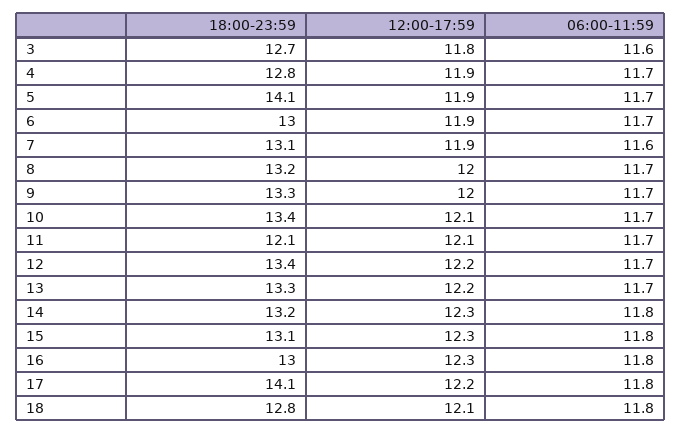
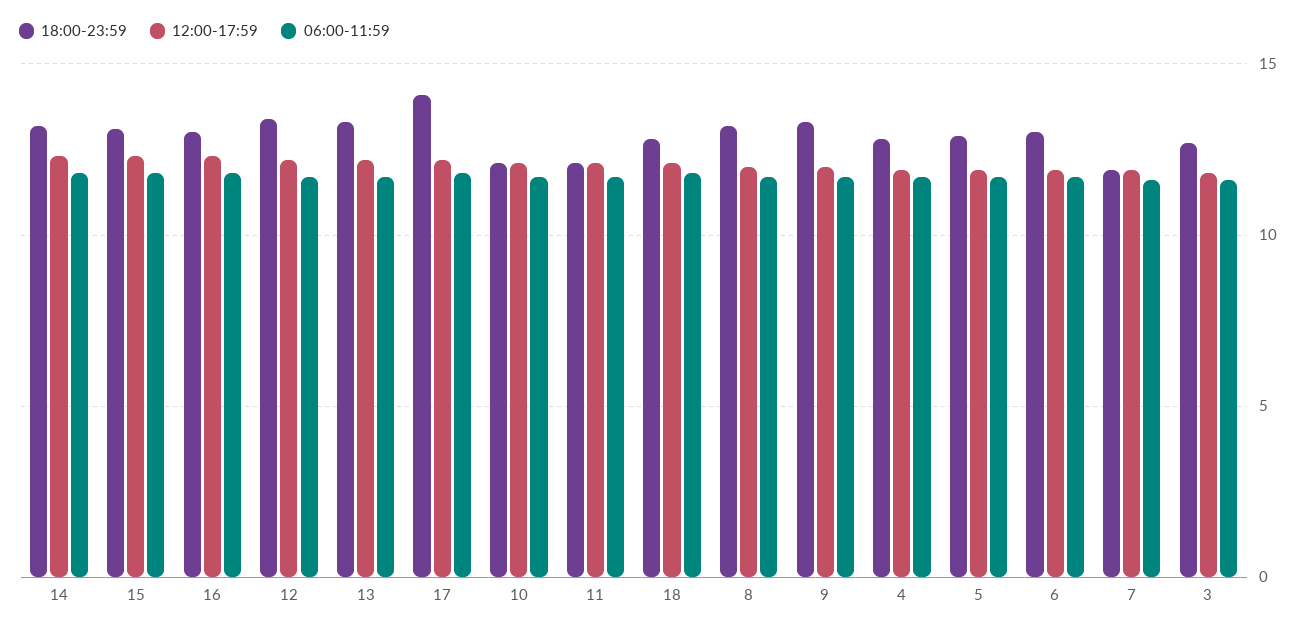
  {
    "18:00-23:59": {
      "3": 12.7,
      "4": 12.8,
-     "5": 14.1,
+     "5": 13,
      "6": 13,
-     "7": 13.1,
+     "7": 12,
      "8": 13.2,
      "9": 13.3,
-     "10": 13.4,
+     "10": 12,
      "11": 12.1,
      "12": 13.4,
      "13": 13.3,
      "14": 13.2,
      "15": 13.1,
      "16": 13,
      "17": 14.1,
      "18": 12.8
    },
    "12:00-17:59": {
      "3": 11.8,
      "4": 11.9,
      "5": 11.9,
      "6": 11.9,
      "7": 11.9,
      "8": 12,
      "9": 12,
      "10": 12.1,
      "11": 12.1,
      "12": 12.2,
      "13": 12.2,
      "14": 12.3,
      "15": 12.3,
      "16": 12.3,
      "17": 12.2,
      "18": 12.1
    },
    "06:00-11:59": {
      "3": 11.6,
      "4": 11.7,
      "5": 11.7,
      "6": 11.7,
      "7": 11.6,
      "8": 11.7,
      "9": 11.7,
      "10": 11.7,
      "11": 11.7,
      "12": 11.7,
      "13": 11.7,
      "14": 11.8,
      "15": 11.8,
      "16": 11.8,
      "17": 11.8,
      "18": 11.8
    }
  }

